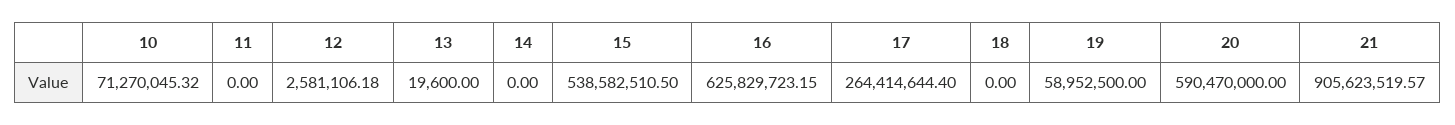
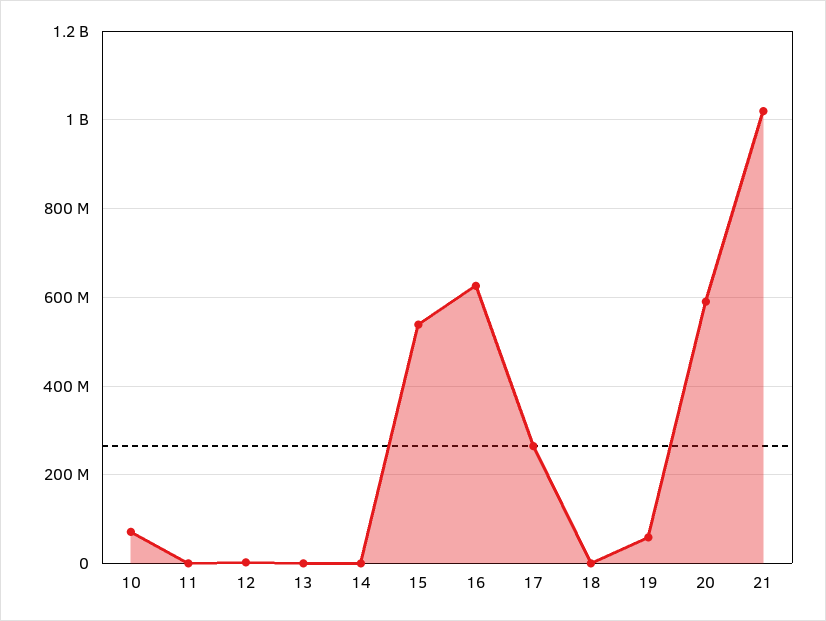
  {
    "10": 71270045.32,
    "11": 0,
    "12": 2581106.18,
    "13": 19600,
    "14": 0,
    "15": 538582510.5,
    "16": 625829723.15,
    "17": 264414644.4,
    "18": 0,
    "19": 58952500,
    "20": 590470000,
-   "21": 905623519.57
+   "21": 1020000000
  }

